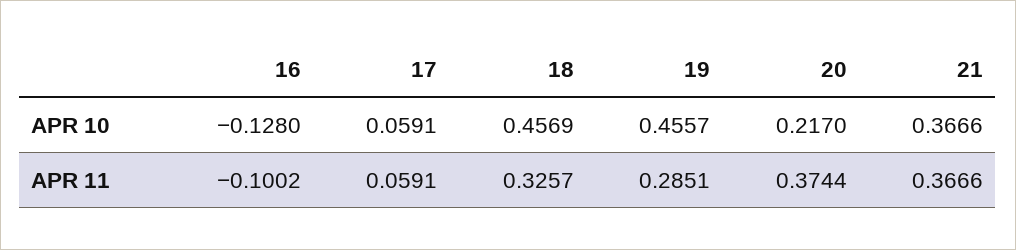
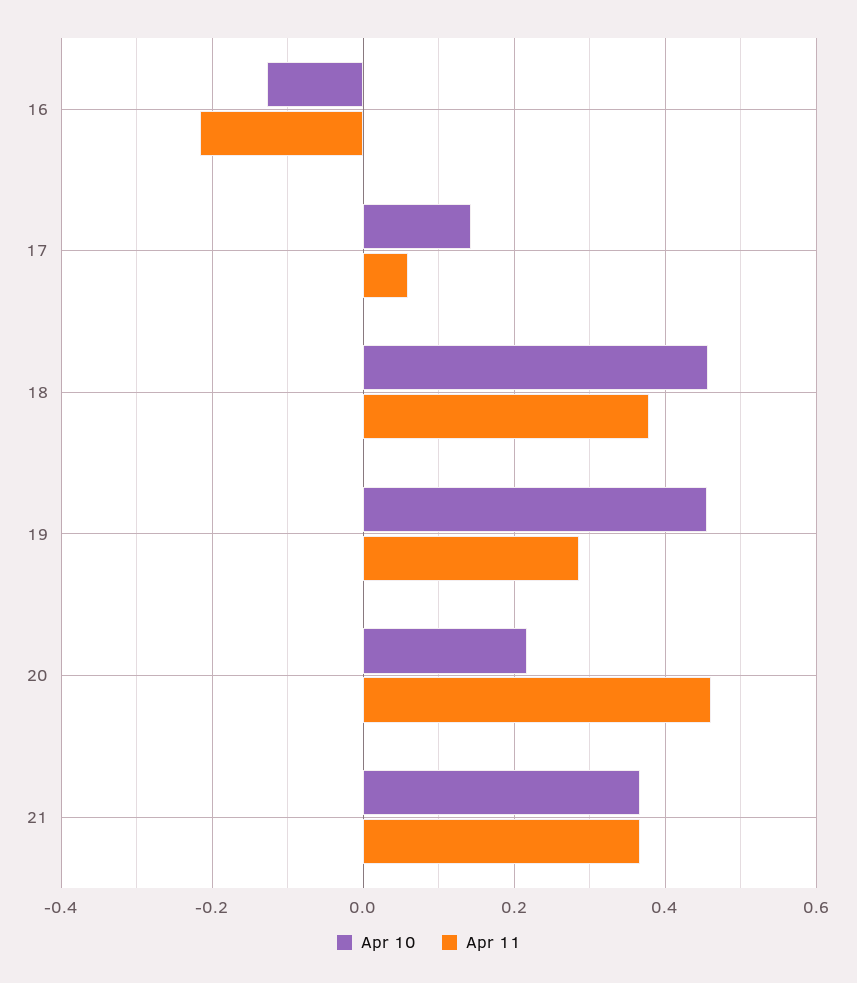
  {
    "APR 10": {
      "16": -0.128,
-     "17": 0.0591,
+     "17": 0.14,
      "18": 0.4569,
      "19": 0.4557,
      "20": 0.217,
      "21": 0.3666
    },
    "APR 11": {
-     "16": -0.1002,
+     "16": -0.22,
      "17": 0.0591,
-     "18": 0.3257,
+     "18": 0.38,
      "19": 0.2851,
-     "20": 0.3744,
+     "20": 0.46,
      "21": 0.3666
    }
  }

